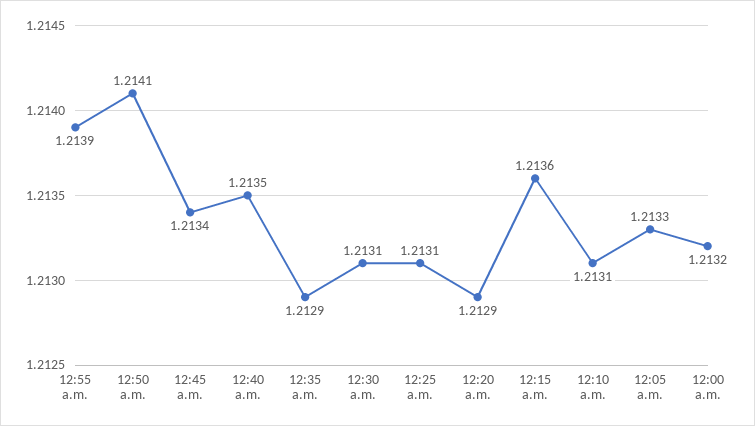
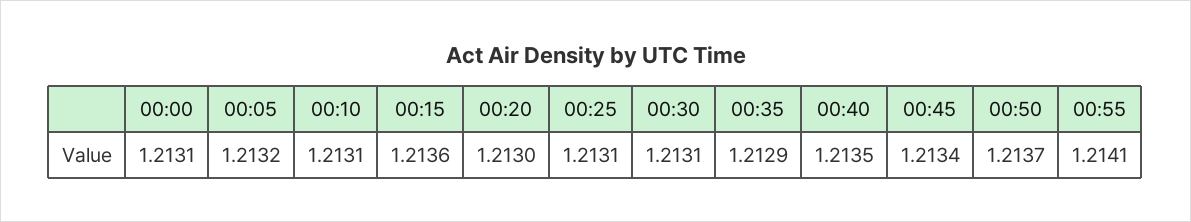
  {
-   "12:55 a.m.": 1.2139,
+   "12:55 a.m.": 1.2141,
-   "12:50 a.m.": 1.2141,
+   "12:50 a.m.": 1.2137,
    "12:45 a.m.": 1.2134,
    "12:40 a.m.": 1.2135,
    "12:35 a.m.": 1.2129,
    "12:30 a.m.": 1.2131,
    "12:25 a.m.": 1.2131,
-   "12:20 a.m.": 1.2129,
+   "12:20 a.m.": 1.213,
    "12:15 a.m.": 1.2136,
    "12:10 a.m.": 1.2131,
-   "12:05 a.m.": 1.2133,
+   "12:05 a.m.": 1.2132,
-   "12:00 a.m.": 1.2132
+   "12:00 a.m.": 1.2131
  }

